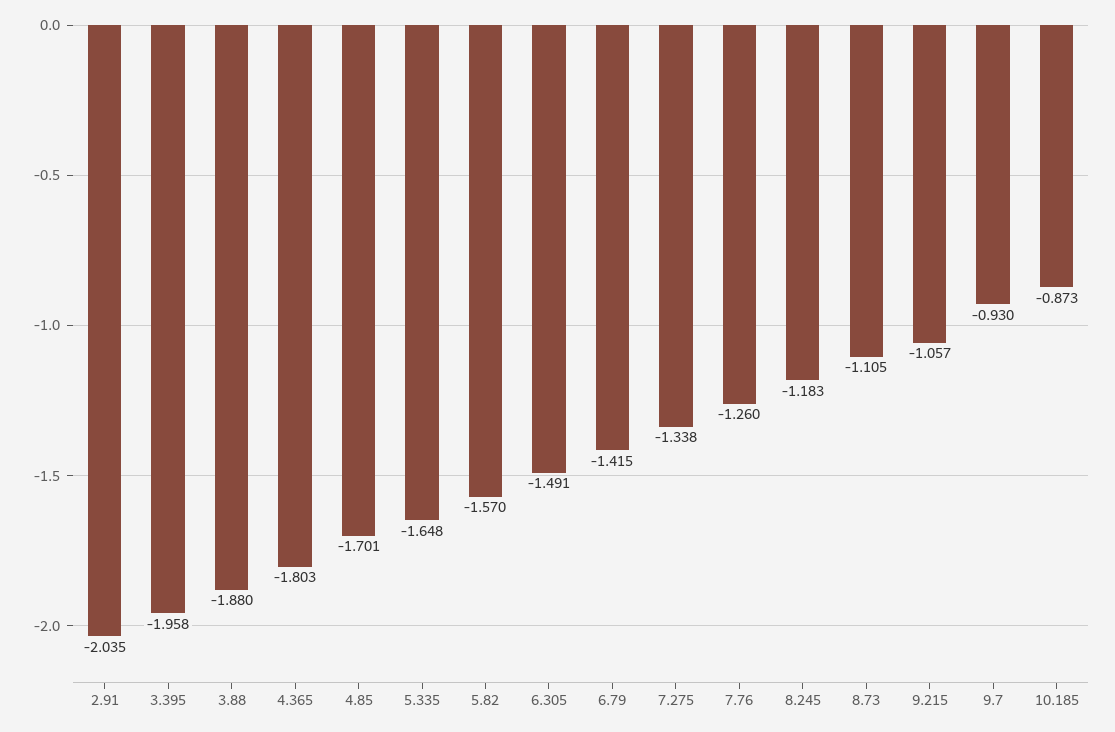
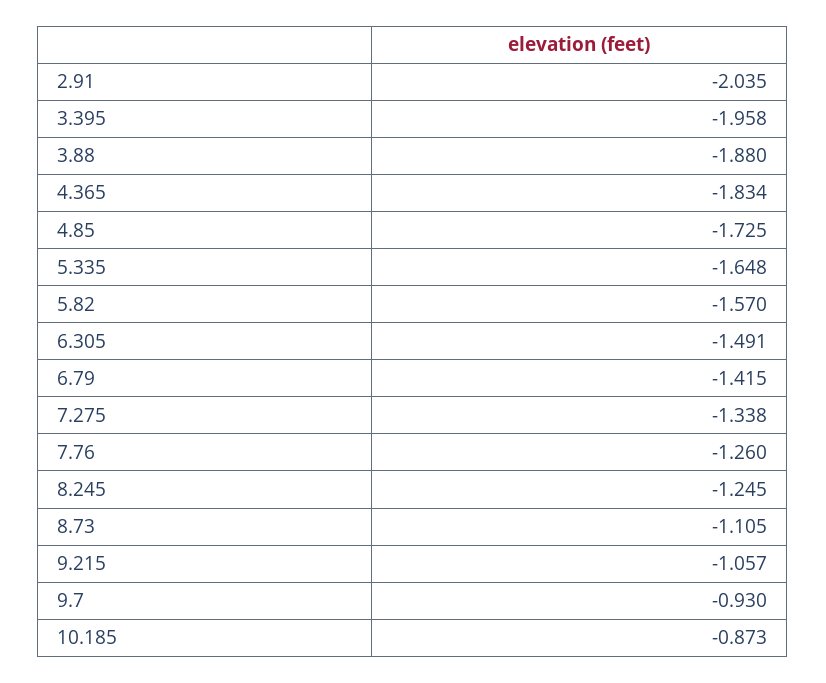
  {
    "2.91": -2.035,
    "3.395": -1.958,
    "3.88": -1.88,
-   "4.365": -1.803,
+   "4.365": -1.834,
-   "4.85": -1.701,
+   "4.85": -1.725,
    "5.335": -1.648,
    "5.82": -1.57,
    "6.305": -1.491,
    "6.79": -1.415,
    "7.275": -1.338,
    "7.76": -1.26,
-   "8.245": -1.183,
+   "8.245": -1.245,
    "8.73": -1.105,
    "9.215": -1.057,
    "9.7": -0.93,
    "10.185": -0.873
  }

